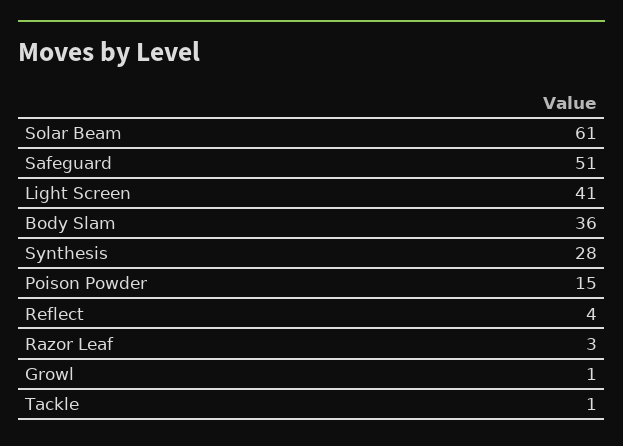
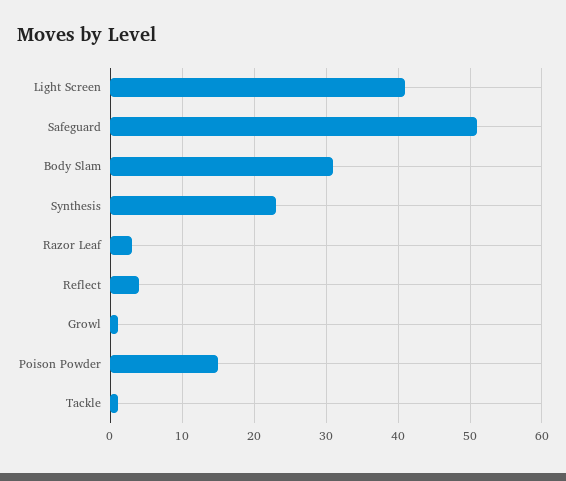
  {
-   "Solar Beam": 61,
    "Safeguard": 51,
    "Light Screen": 41,
-   "Body Slam": 36,
+   "Body Slam": 31,
-   "Synthesis": 28,
+   "Synthesis": 23,
    "Poison Powder": 15,
    "Reflect": 4,
    "Razor Leaf": 3,
    "Growl": 1,
    "Tackle": 1
  }

